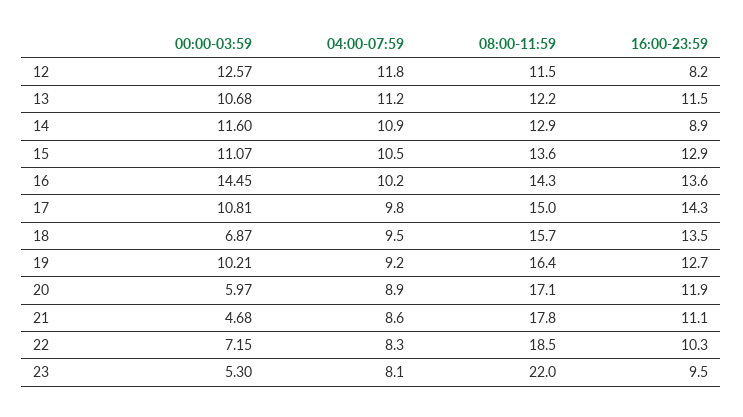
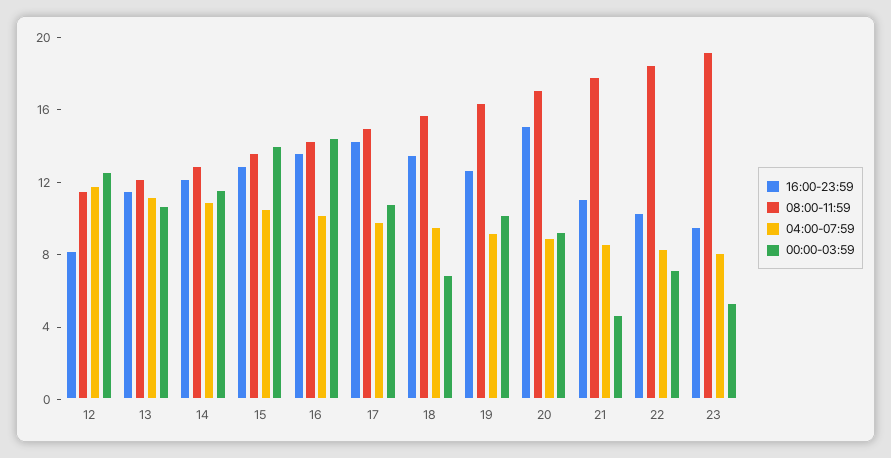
  {
    "00:00-03:59": {
      "12": 12.57,
      "13": 10.68,
      "14": 11.6,
-     "15": 11.07,
+     "15": 14,
      "16": 14.45,
      "17": 10.81,
      "18": 6.87,
      "19": 10.21,
-     "20": 5.97,
+     "20": 9,
      "21": 4.68,
      "22": 7.15,
      "23": 5.3
    },
    "04:00-07:59": {
      "12": 11.8,
      "13": 11.2,
      "14": 10.9,
      "15": 10.5,
      "16": 10.2,
      "17": 9.8,
      "18": 9.5,
      "19": 9.2,
      "20": 8.9,
      "21": 8.6,
      "22": 8.3,
      "23": 8.1
    },
    "08:00-11:59": {
      "12": 11.5,
      "13": 12.2,
      "14": 12.9,
      "15": 13.6,
      "16": 14.3,
      "17": 15,
      "18": 15.7,
      "19": 16.4,
      "20": 17.1,
      "21": 17.8,
      "22": 18.5,
-     "23": 22
+     "23": 19
    },
    "16:00-23:59": {
      "12": 8.2,
      "13": 11.5,
-     "14": 8.9,
+     "14": 12,
      "15": 12.9,
      "16": 13.6,
      "17": 14.3,
      "18": 13.5,
      "19": 12.7,
-     "20": 11.9,
+     "20": 15,
      "21": 11.1,
      "22": 10.3,
      "23": 9.5
    }
  }

